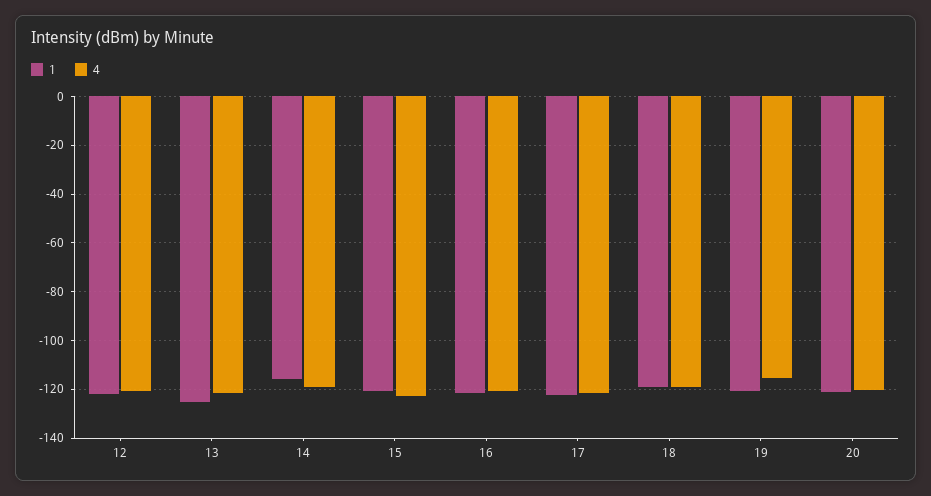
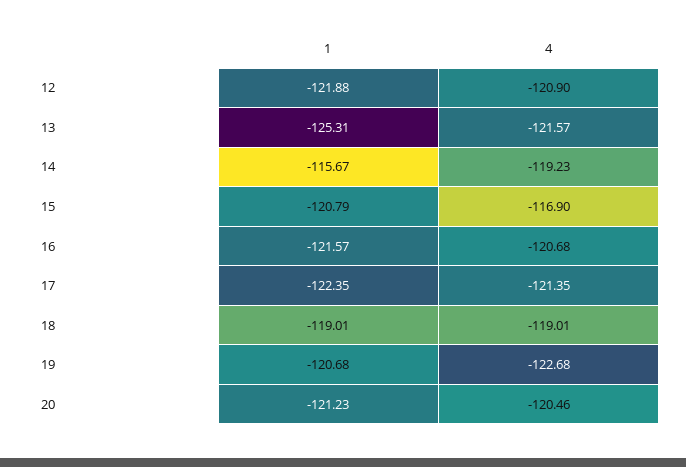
  {
    "1": {
      "12": -121.88,
      "13": -125.31,
      "14": -115.67,
      "15": -120.79,
      "16": -121.57,
      "17": -122.35,
      "18": -119.01,
      "19": -120.68,
      "20": -121.23
    },
    "4": {
      "12": -120.9,
      "13": -121.57,
      "14": -119.23,
-     "15": -122.5,
+     "15": -116.9,
      "16": -120.68,
      "17": -121.35,
      "18": -119.01,
-     "19": -115,
+     "19": -122.68,
      "20": -120.46
    }
  }

